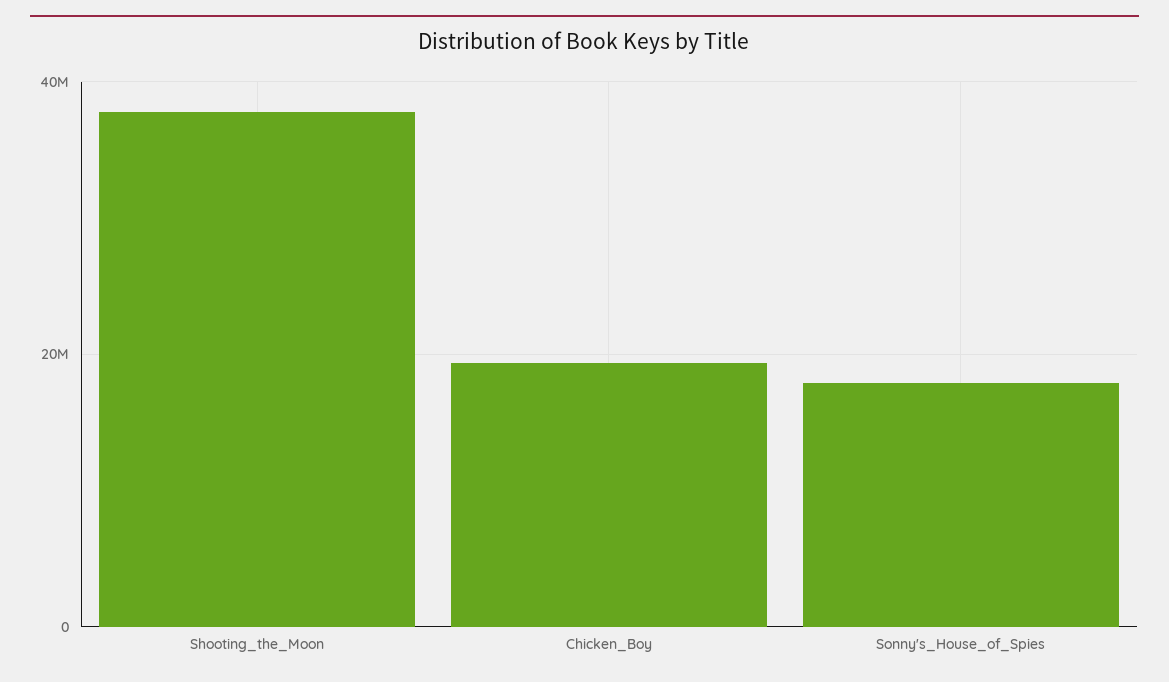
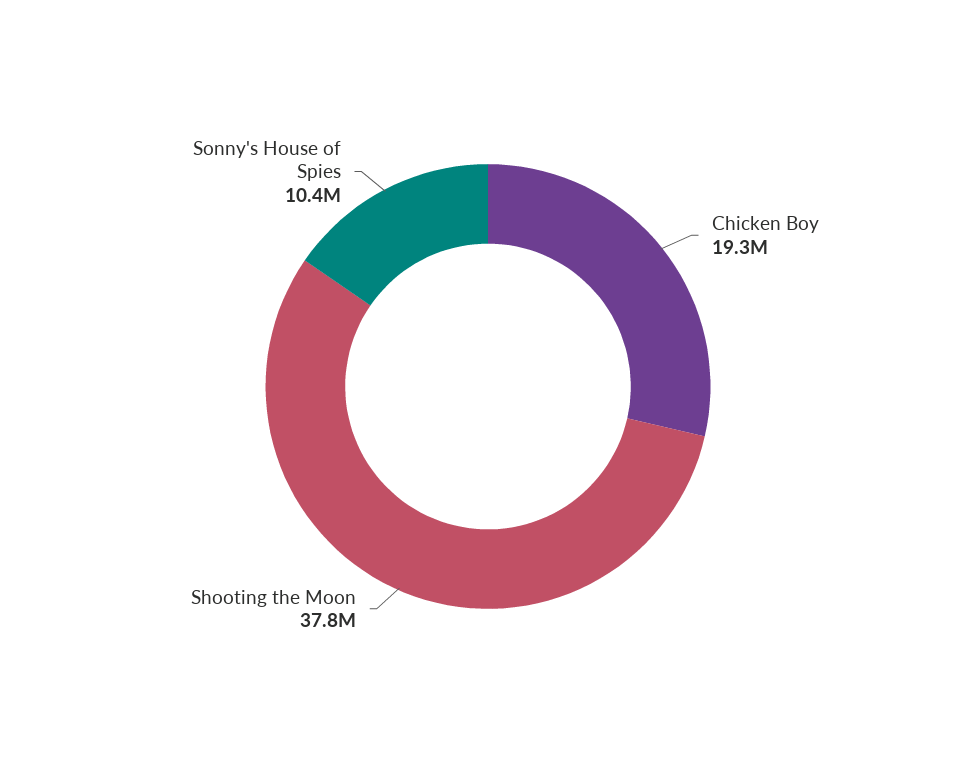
  {
    "Shooting_the_Moon": 37800000,
    "Chicken_Boy": 19300000,
-   "Sonny's_House_of_Spies": 18000000
+   "Sonny's_House_of_Spies": 10400000
  }

